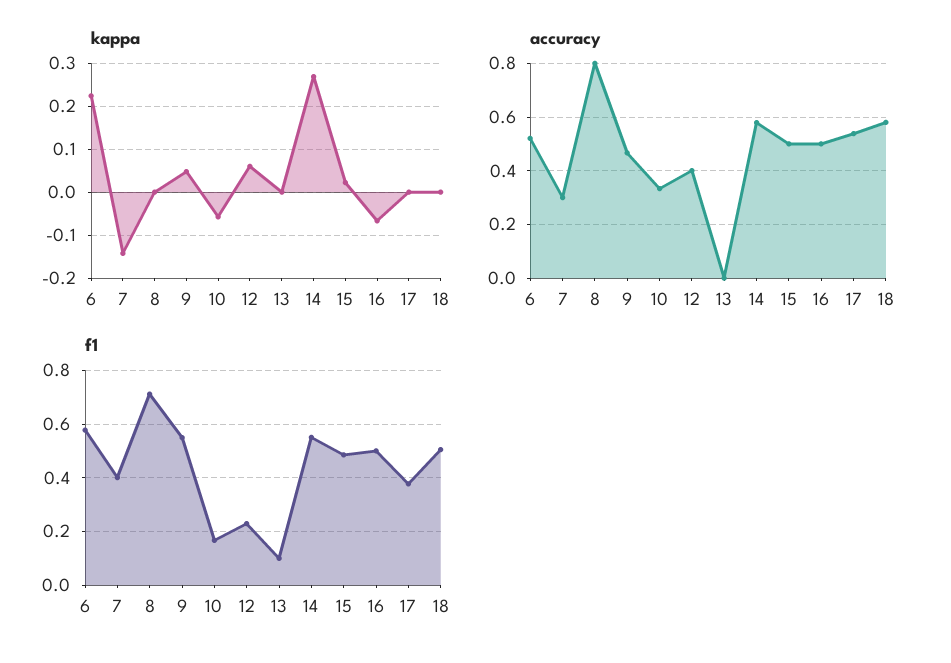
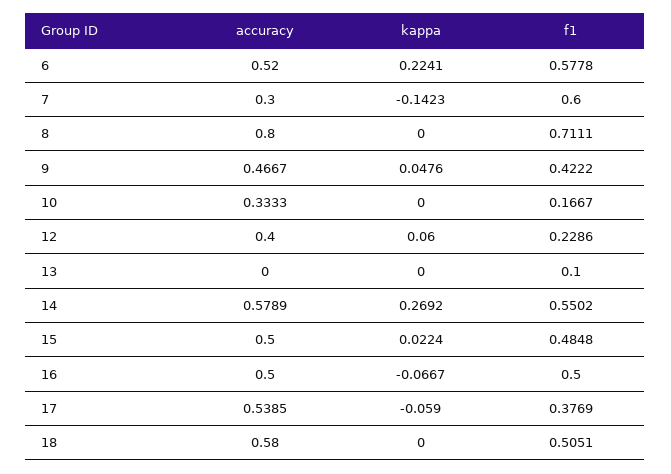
  {
    "kappa": {
      "6": 0.2241,
      "7": -0.1423,
      "8": 0,
      "9": 0.0476,
-     "10": -0.06,
+     "10": 0,
      "12": 0.06,
      "13": 0,
      "14": 0.2692,
      "15": 0.0224,
      "16": -0.0667,
-     "17": 0,
+     "17": -0.059,
      "18": 0
    },
    "accuracy": {
      "6": 0.52,
      "7": 0.3,
      "8": 0.8,
      "9": 0.4667,
      "10": 0.3333,
      "12": 0.4,
      "13": 0,
      "14": 0.5789,
      "15": 0.5,
      "16": 0.5,
      "17": 0.5385,
      "18": 0.58
    },
    "f1": {
      "6": 0.5778,
-     "7": 0.4,
+     "7": 0.6,
      "8": 0.7111,
-     "9": 0.55,
+     "9": 0.4222,
      "10": 0.1667,
      "12": 0.2286,
      "13": 0.1,
      "14": 0.5502,
      "15": 0.4848,
      "16": 0.5,
      "17": 0.3769,
      "18": 0.5051
    }
  }

